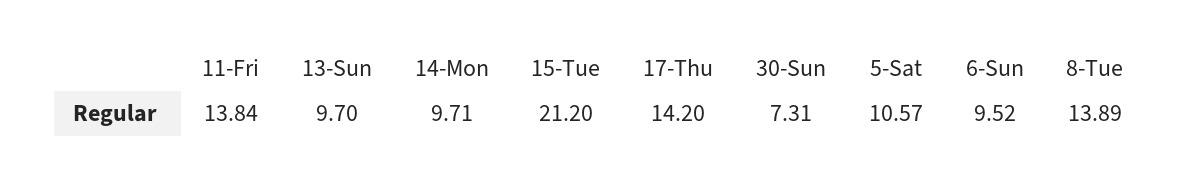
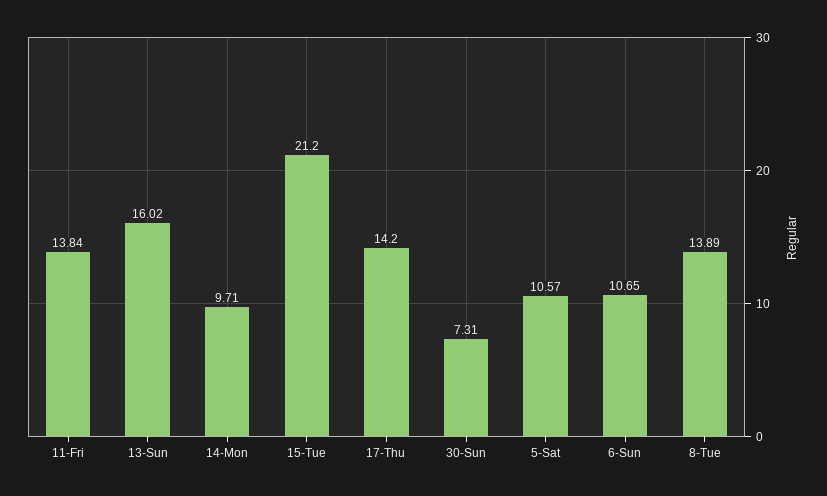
  {
    "11-Fri": 13.84,
-   "13-Sun": 9.7,
+   "13-Sun": 16.02,
    "14-Mon": 9.71,
    "15-Tue": 21.2,
    "17-Thu": 14.2,
    "30-Sun": 7.31,
    "5-Sat": 10.57,
-   "6-Sun": 9.52,
+   "6-Sun": 10.65,
    "8-Tue": 13.89
  }

